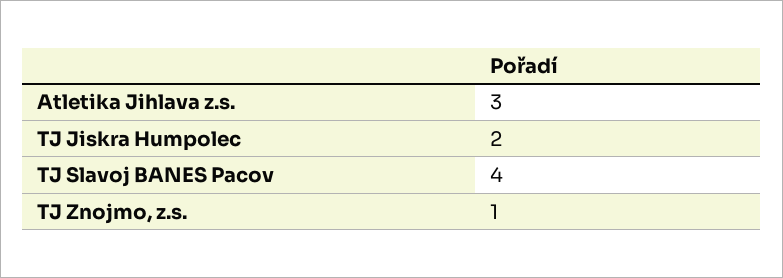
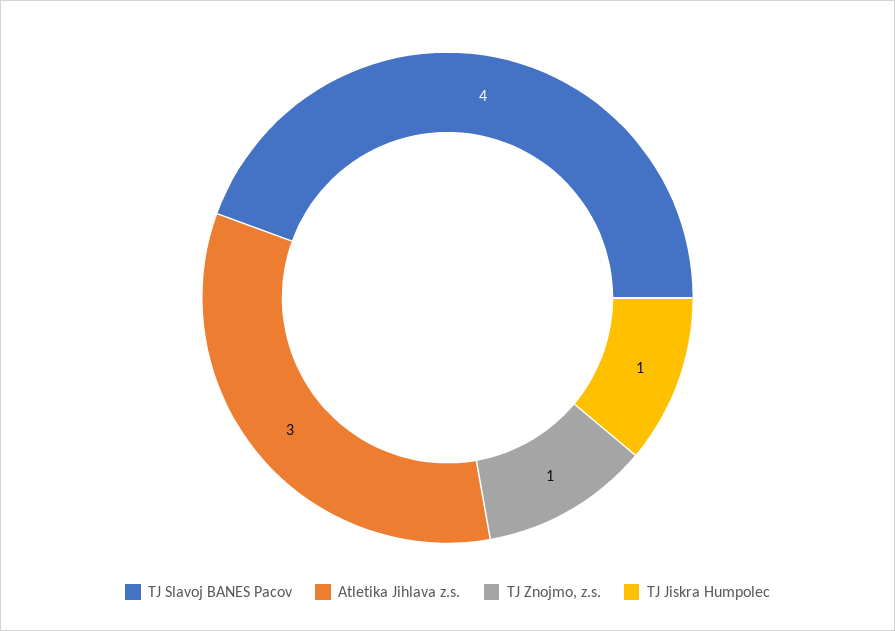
  {
    "Atletika Jihlava z.s.": 3,
-   "TJ Jiskra Humpolec": 2,
+   "TJ Jiskra Humpolec": 1,
    "TJ Slavoj BANES Pacov": 4,
    "TJ Znojmo, z.s.": 1
  }

